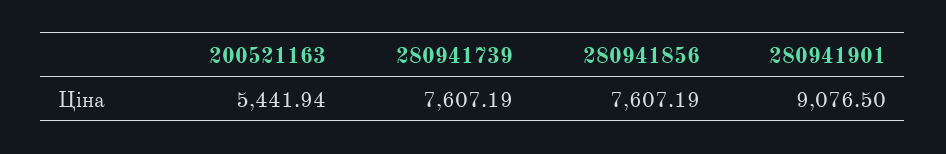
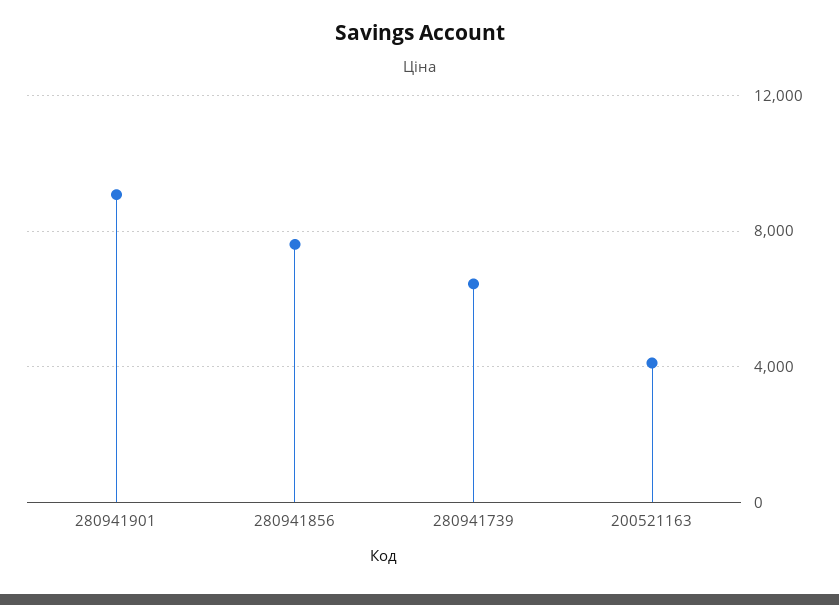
  {
-   "200521163": 5441.94,
+   "200521163": 4000,
-   "280941739": 7607.19,
+   "280941739": 6500,
    "280941856": 7607.19,
    "280941901": 9076.5
  }

